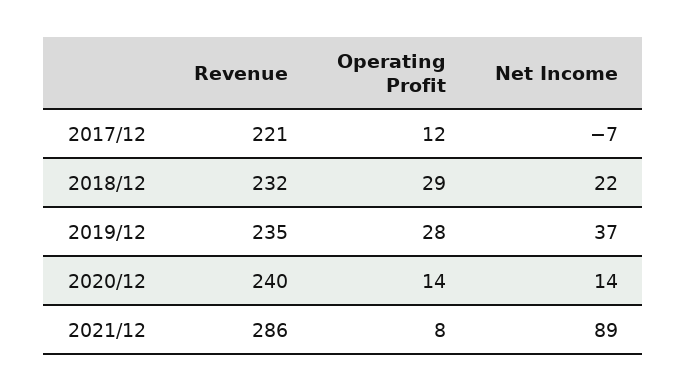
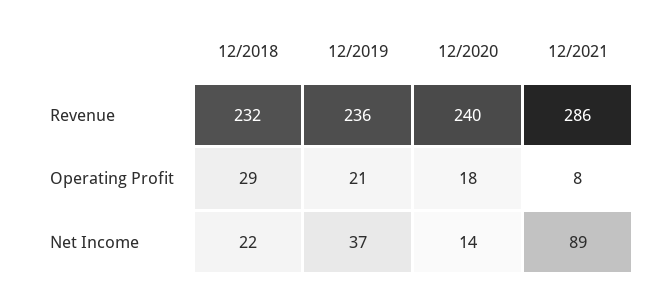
  {
    "Revenue": {
-     "2017/12": 221,
      "2018/12": 232,
-     "2019/12": 235,
+     "2019/12": 236,
      "2020/12": 240,
      "2021/12": 286
    },
    "Operating Profit": {
-     "2017/12": 12,
      "2018/12": 29,
-     "2019/12": 28,
+     "2019/12": 21,
-     "2020/12": 14,
+     "2020/12": 18,
      "2021/12": 8
    },
    "Net Income": {
-     "2017/12": -7,
      "2018/12": 22,
      "2019/12": 37,
      "2020/12": 14,
      "2021/12": 89
    }
  }

